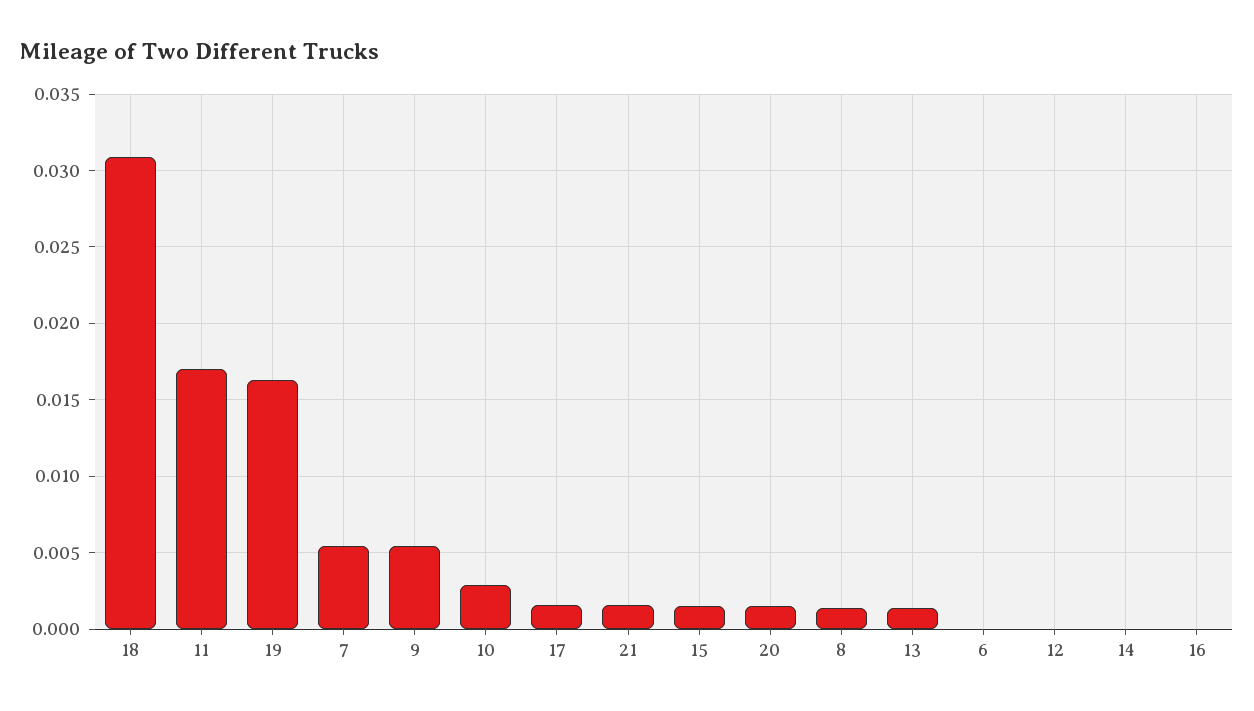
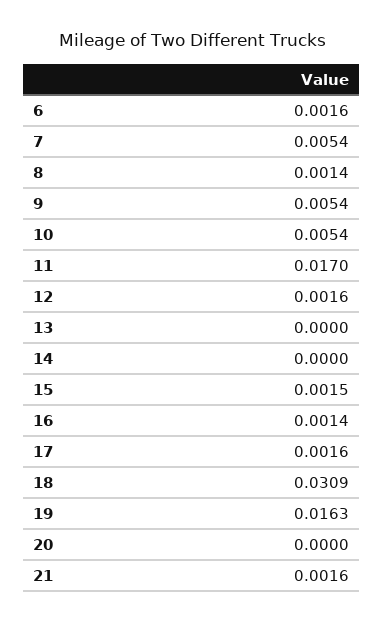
  {
    "18": 0.0309,
    "11": 0.017,
    "19": 0.0163,
    "7": 0.0054,
    "9": 0.0054,
-   "10": 0.003,
+   "10": 0.0054,
    "17": 0.0016,
    "21": 0.0016,
    "15": 0.0015,
-   "20": 0.0015,
+   "20": 0,
    "8": 0.0014,
-   "13": 0.0015,
+   "13": 0,
-   "6": 0,
+   "6": 0.0016,
-   "12": 0,
+   "12": 0.0016,
    "14": 0,
-   "16": 0
+   "16": 0.0014
  }

